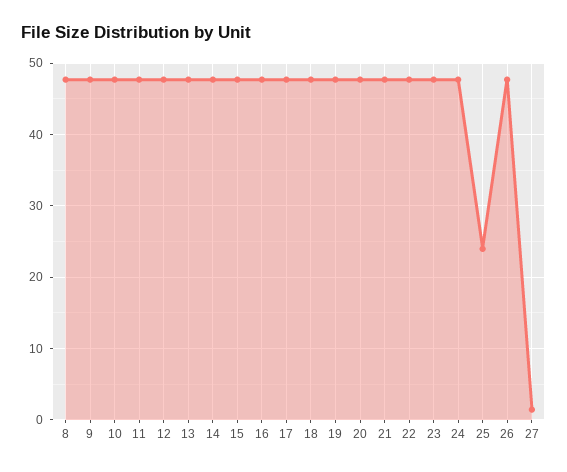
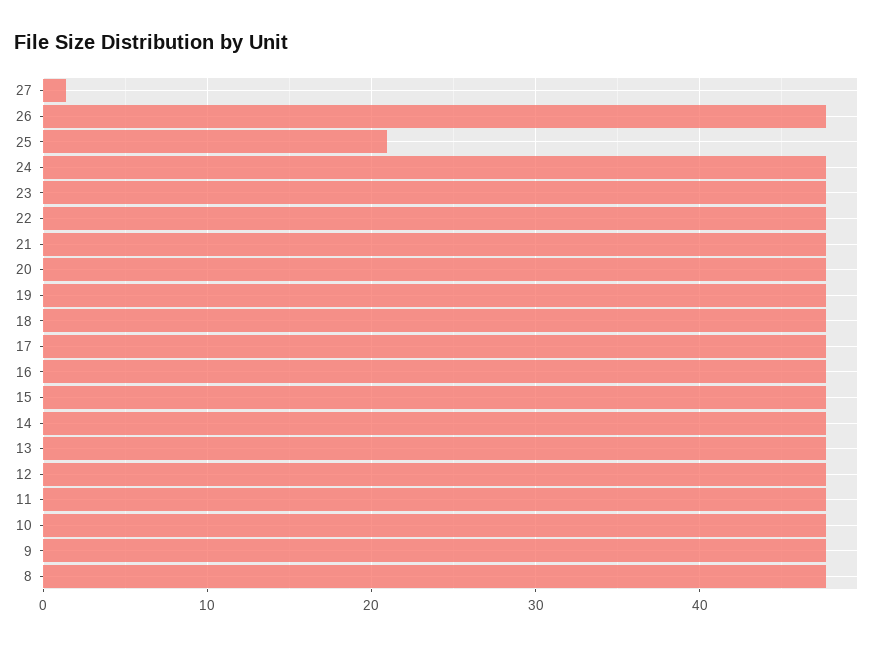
  {
    "8": 48,
    "9": 48,
    "10": 48,
    "11": 48,
    "12": 48,
    "13": 48,
    "14": 48,
    "15": 48,
    "16": 48,
    "17": 48,
    "18": 48,
    "19": 48,
    "20": 48,
    "21": 48,
    "22": 48,
    "23": 48,
    "24": 48,
-   "25": 24,
+   "25": 21,
    "26": 48,
    "27": 1
  }

